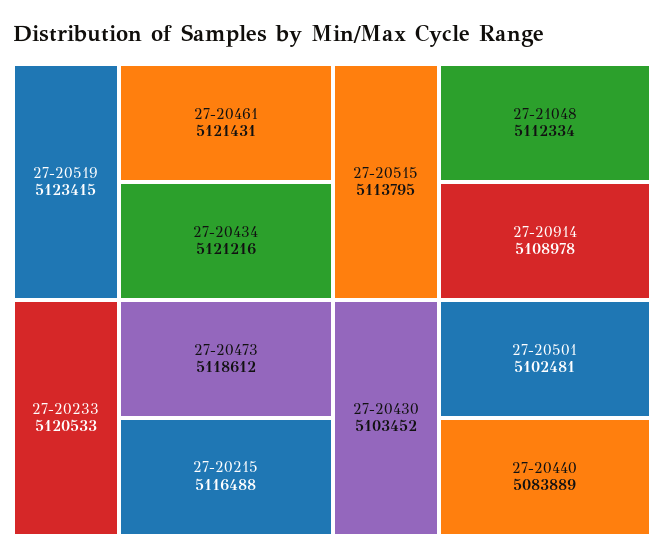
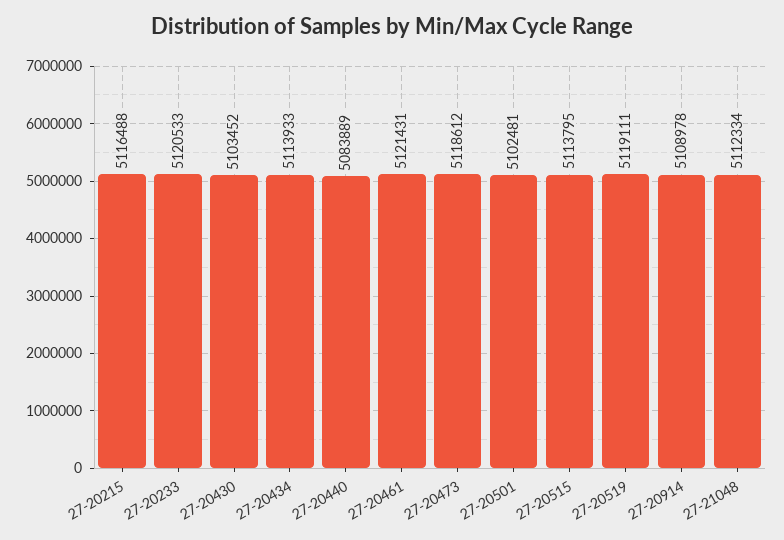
  {
-   "27-20519": 5123415,
+   "27-20519": 5119111,
    "27-20461": 5121431,
-   "27-20434": 5121216,
+   "27-20434": 5113933,
    "27-20233": 5120533,
    "27-20473": 5118612,
    "27-20215": 5116488,
    "27-20515": 5113795,
    "27-21048": 5112334,
    "27-20914": 5108978,
    "27-20430": 5103452,
    "27-20501": 5102481,
    "27-20440": 5083889
  }

